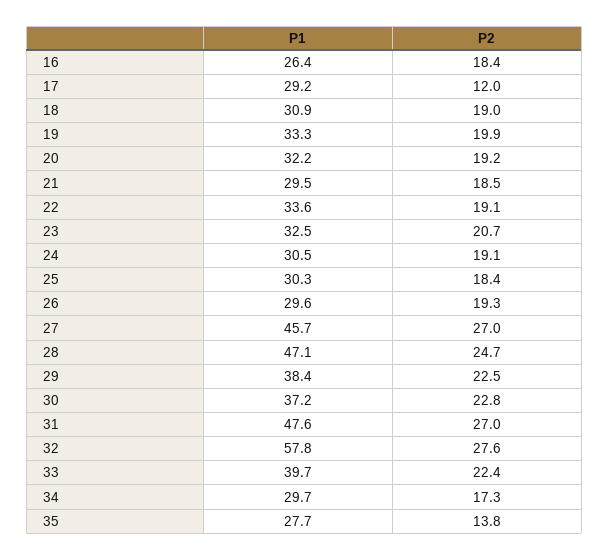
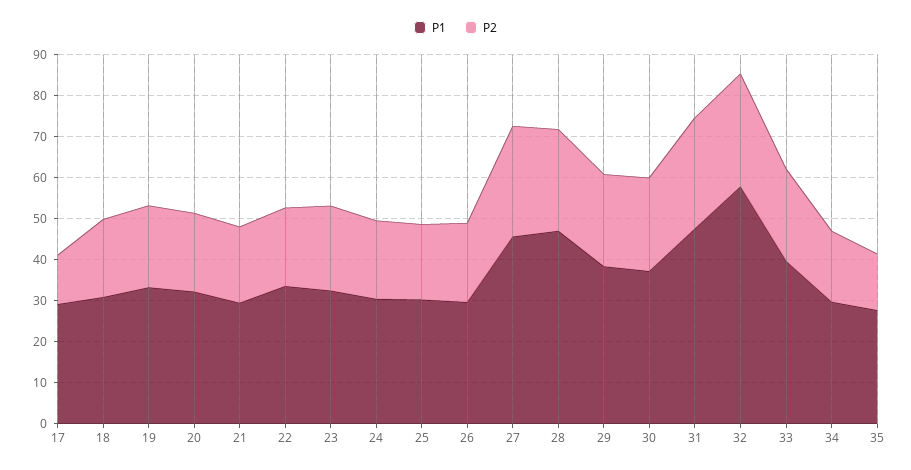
  {
    "P1": {
-     "16": 26.4,
      "17": 29.2,
      "18": 30.9,
      "19": 33.3,
      "20": 32.2,
      "21": 29.5,
      "22": 33.6,
      "23": 32.5,
      "24": 30.5,
      "25": 30.3,
      "26": 29.6,
      "27": 45.7,
      "28": 47.1,
      "29": 38.4,
      "30": 37.2,
      "31": 47.6,
      "32": 57.8,
      "33": 39.7,
      "34": 29.7,
      "35": 27.7
    },
    "P2": {
-     "16": 18.4,
      "17": 12,
      "18": 19,
      "19": 19.9,
      "20": 19.2,
      "21": 18.5,
      "22": 19.1,
      "23": 20.7,
      "24": 19.1,
      "25": 18.4,
      "26": 19.3,
      "27": 27,
      "28": 24.7,
      "29": 22.5,
      "30": 22.8,
      "31": 27,
      "32": 27.6,
      "33": 22.4,
      "34": 17.3,
      "35": 13.8
    }
  }

